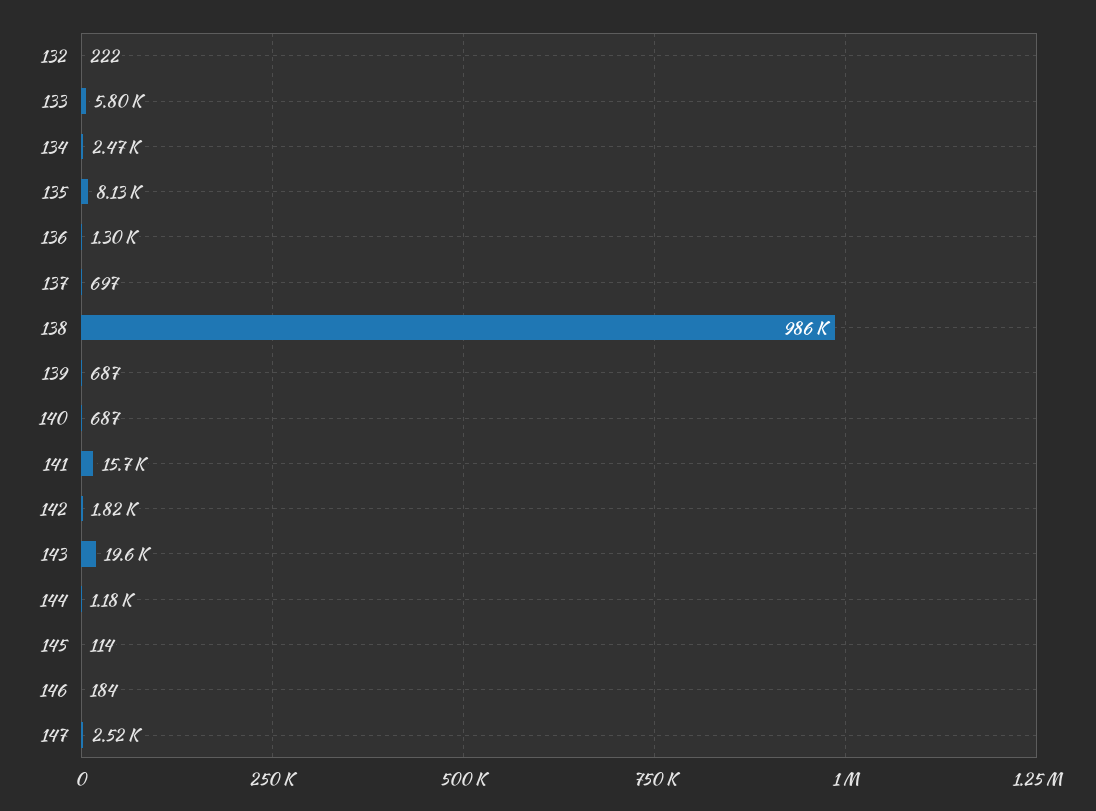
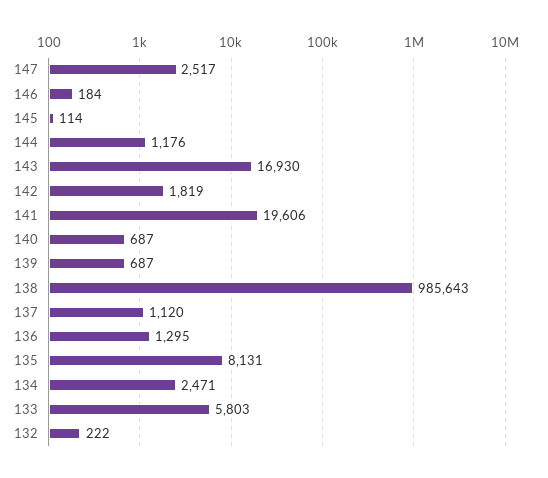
  {
    "132": 222,
    "133": 5803,
    "134": 2471,
    "135": 8131,
    "136": 1295,
-   "137": 697,
+   "137": 1120,
    "138": 985643,
    "139": 687,
    "140": 687,
-   "141": 15700,
+   "141": 19606,
    "142": 1819,
-   "143": 19600,
+   "143": 16930,
    "144": 1176,
    "145": 114,
    "146": 184,
    "147": 2517
  }

